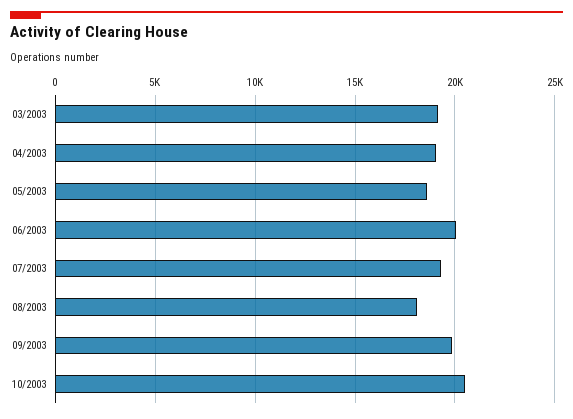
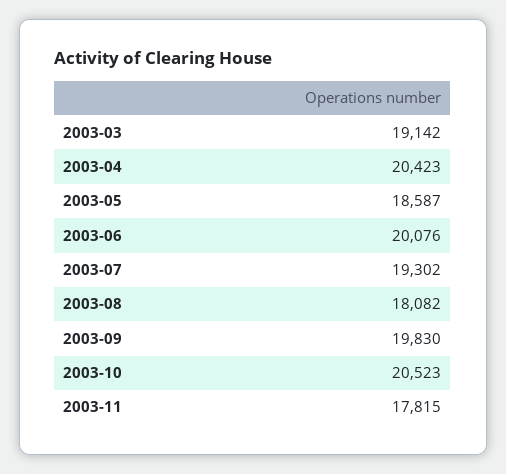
  {
    "03/2003": 19142,
-   "04/2003": 19000,
+   "04/2003": 20423,
    "05/2003": 18587,
    "06/2003": 20076,
    "07/2003": 19302,
    "08/2003": 18082,
    "09/2003": 19830,
-   "10/2003": 20523
+   "10/2003": 20523,
+   "2003-11": 17815
  }

